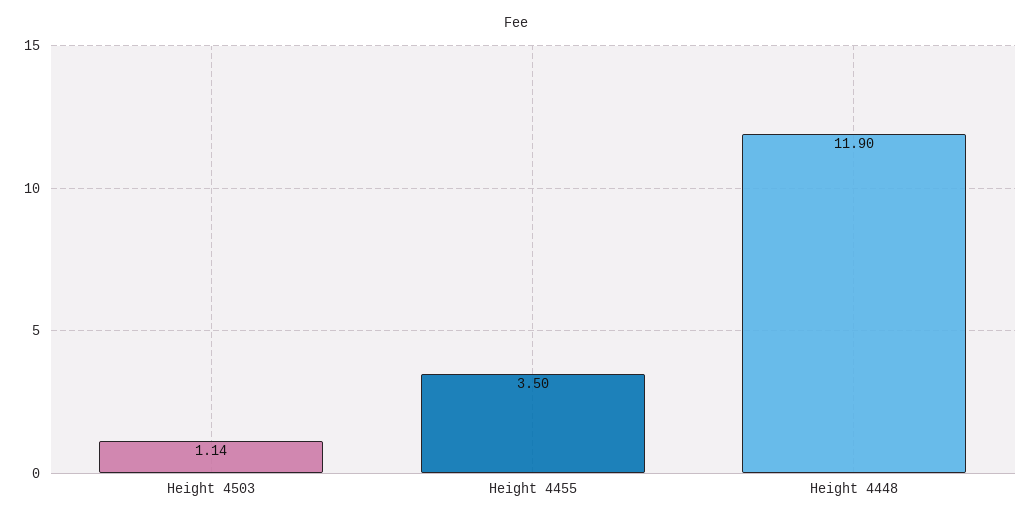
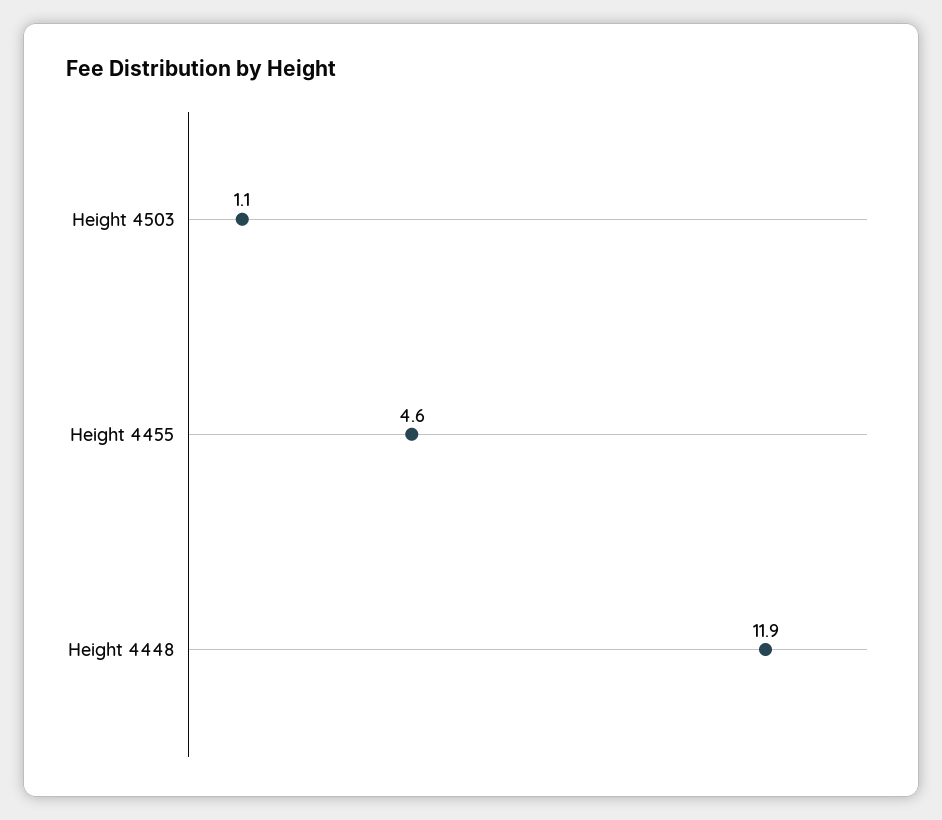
  {
    "Height 4503": 1.14,
-   "Height 4455": 3.5,
+   "Height 4455": 4.6,
    "Height 4448": 11.9
  }

